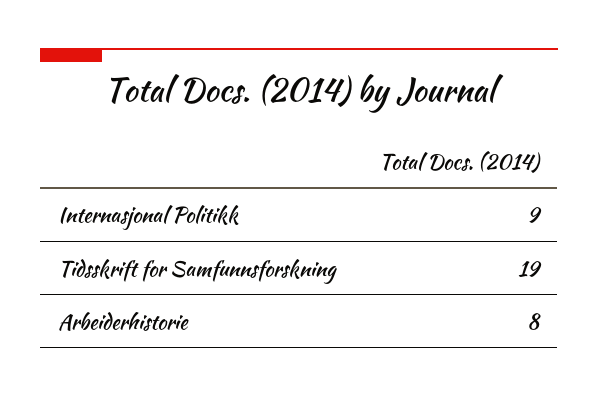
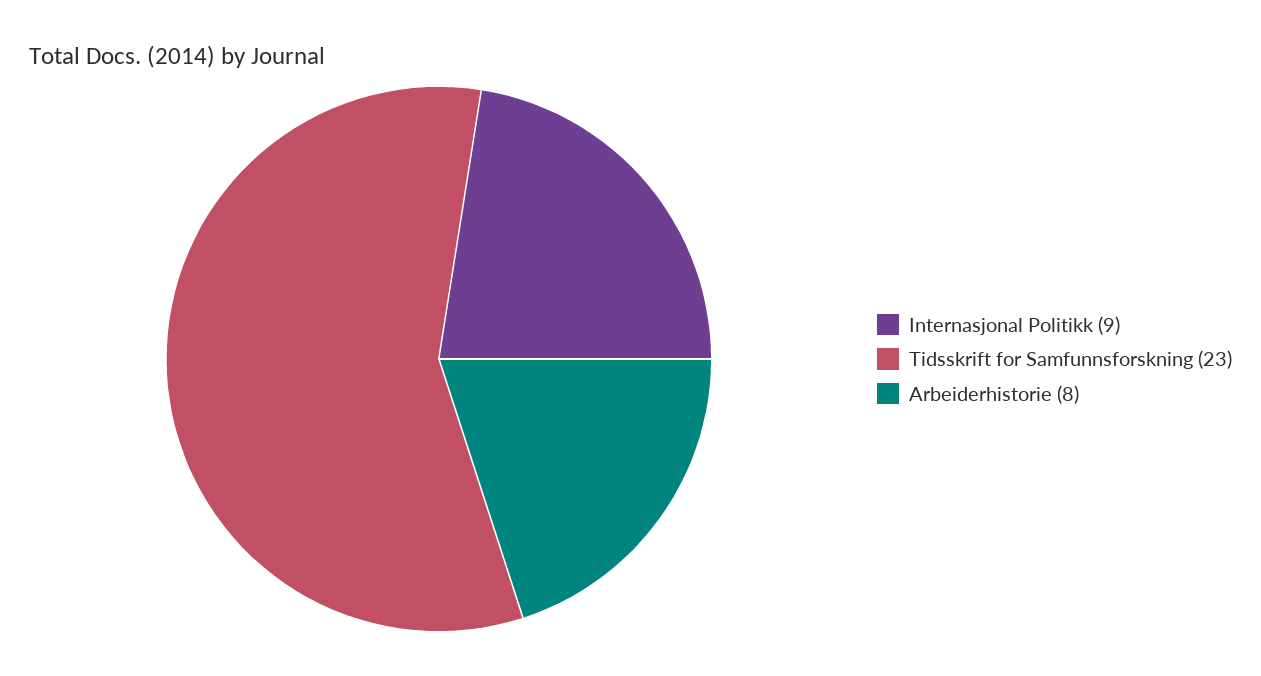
  {
    "Internasjonal Politikk": 9,
-   "Tidsskrift for Samfunnsforskning": 19,
+   "Tidsskrift for Samfunnsforskning": 23,
    "Arbeiderhistorie": 8
  }

